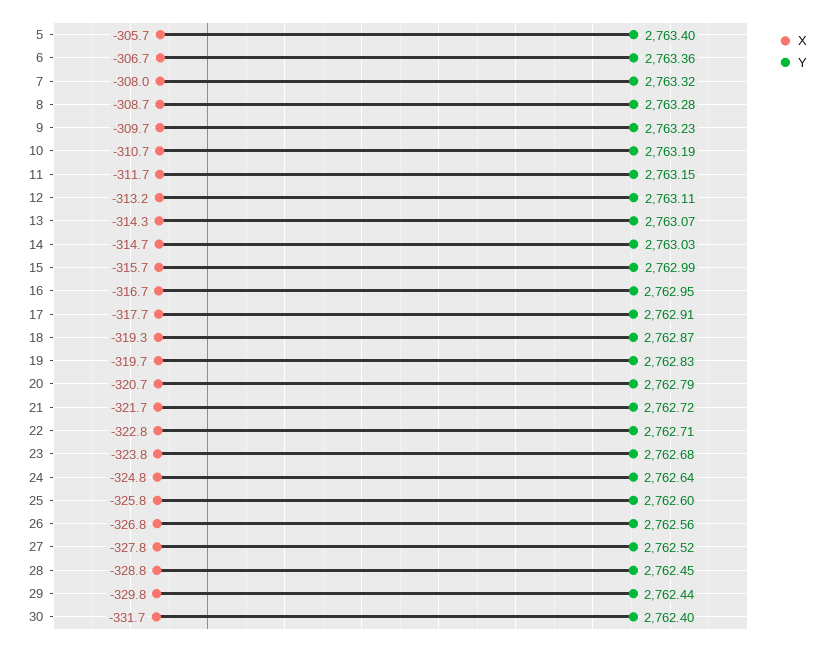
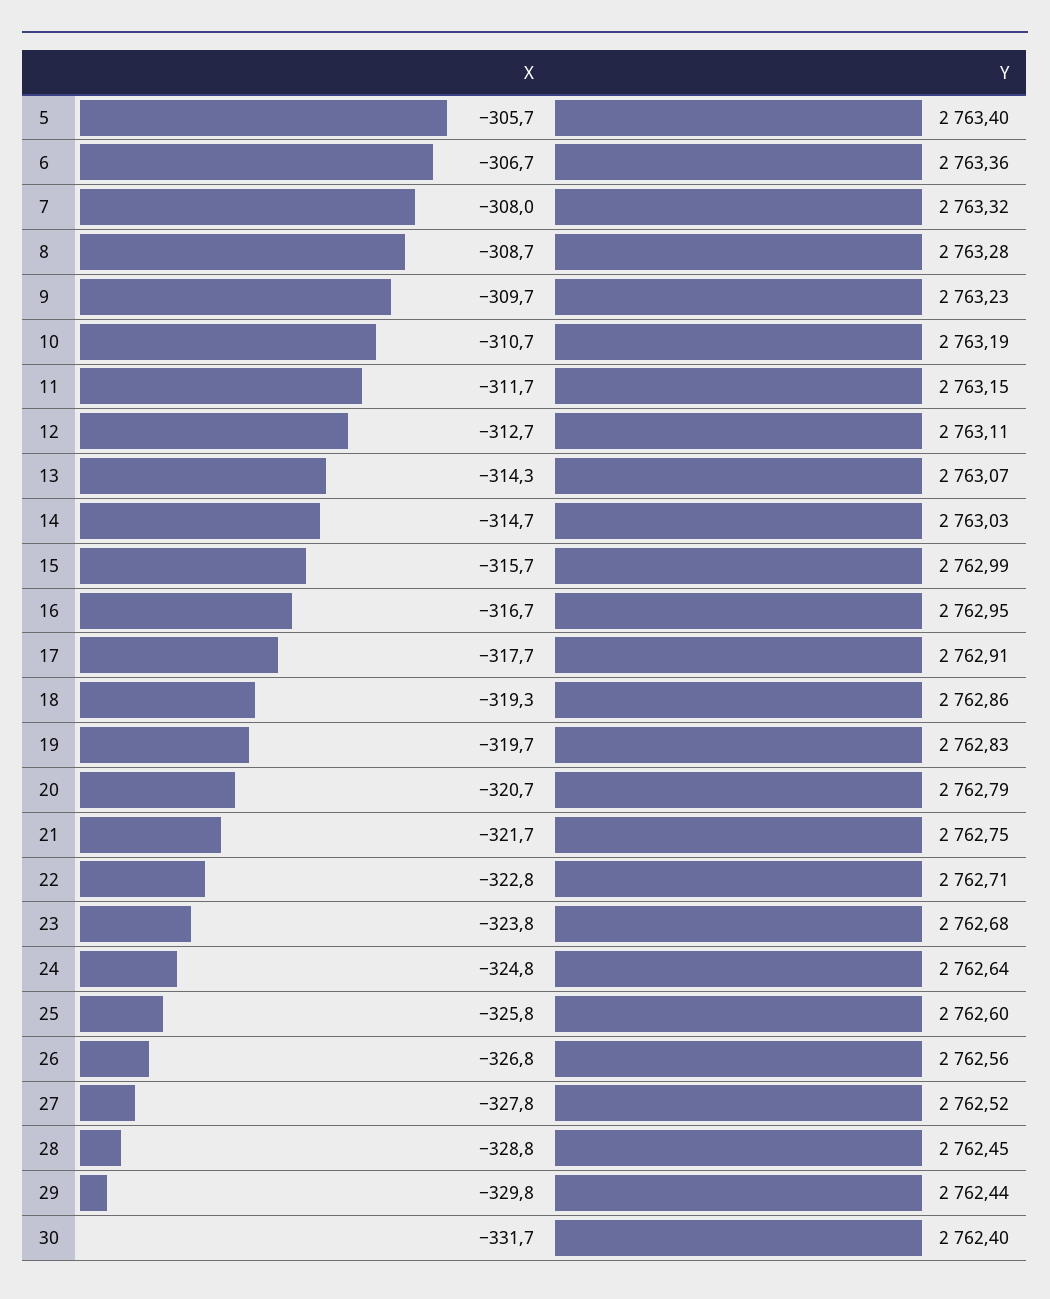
  {
    "X": {
      "5": -305.7,
      "6": -306.7,
      "7": -308,
      "8": -308.7,
      "9": -309.7,
      "10": -310.7,
      "11": -311.7,
-     "12": -313.2,
+     "12": -312.7,
      "13": -314.3,
      "14": -314.7,
      "15": -315.7,
      "16": -316.7,
      "17": -317.7,
      "18": -319.3,
      "19": -319.7,
      "20": -320.7,
      "21": -321.7,
      "22": -322.8,
      "23": -323.8,
      "24": -324.8,
      "25": -325.8,
      "26": -326.8,
      "27": -327.8,
      "28": -328.8,
      "29": -329.8,
      "30": -331.7
    },
    "Y": {
      "5": 2763.4,
      "6": 2763.36,
      "7": 2763.32,
      "8": 2763.28,
      "9": 2763.23,
      "10": 2763.19,
      "11": 2763.15,
      "12": 2763.11,
      "13": 2763.07,
      "14": 2763.03,
      "15": 2762.99,
      "16": 2762.95,
      "17": 2762.91,
-     "18": 2762.87,
+     "18": 2762.86,
      "19": 2762.83,
      "20": 2762.79,
-     "21": 2762.72,
+     "21": 2762.75,
      "22": 2762.71,
      "23": 2762.68,
      "24": 2762.64,
      "25": 2762.6,
      "26": 2762.56,
      "27": 2762.52,
      "28": 2762.45,
      "29": 2762.44,
      "30": 2762.4
    }
  }

